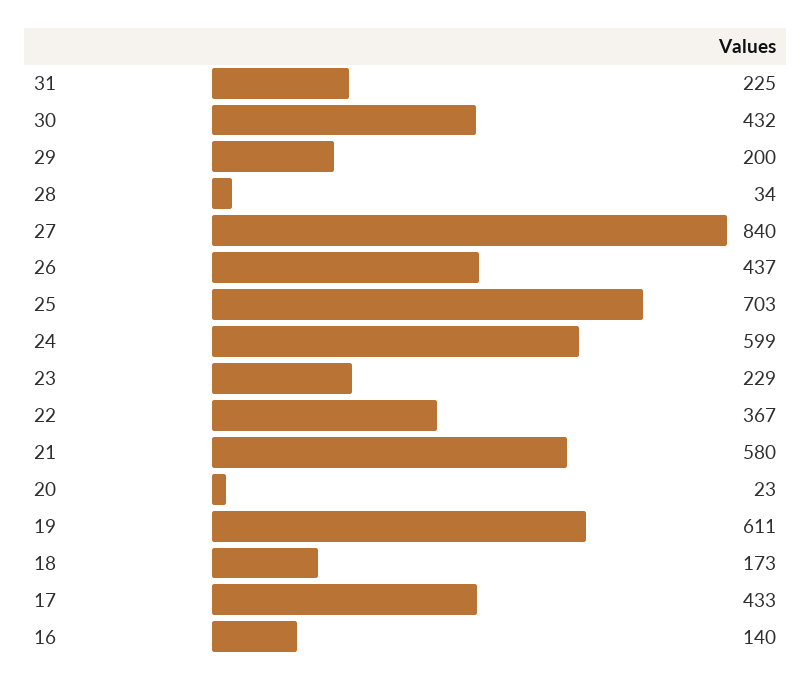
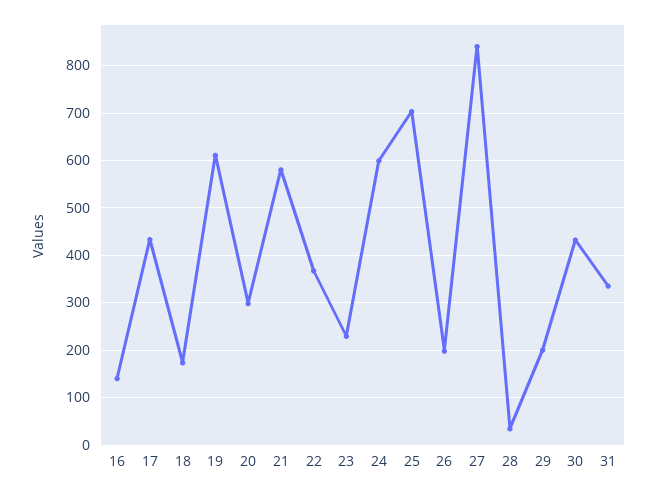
  {
-   "31": 225,
+   "31": 340,
    "30": 432,
    "29": 200,
    "28": 34,
    "27": 840,
-   "26": 437,
+   "26": 200,
    "25": 703,
    "24": 599,
    "23": 229,
    "22": 367,
    "21": 580,
-   "20": 23,
+   "20": 300,
    "19": 611,
    "18": 173,
    "17": 433,
    "16": 140
  }

